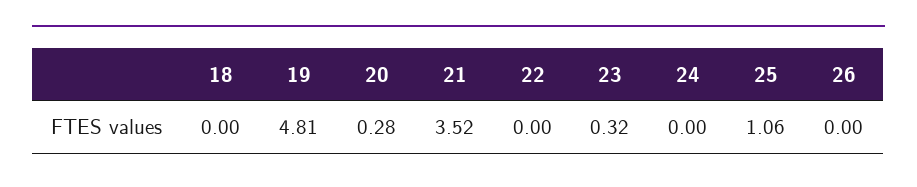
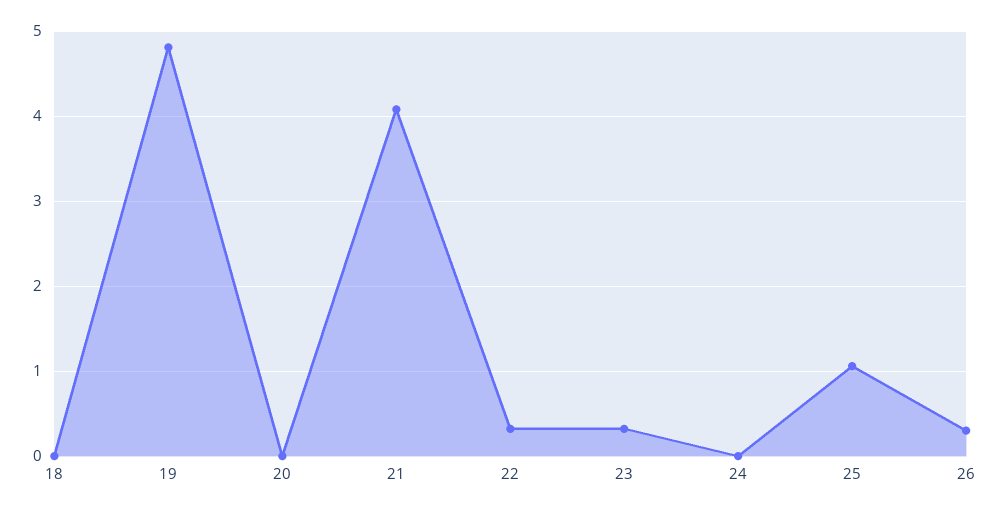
  {
    "18": 0,
    "19": 4.81,
-   "20": 0.28,
+   "20": 0,
-   "21": 3.52,
+   "21": 4.1,
-   "22": 0,
+   "22": 0.3,
    "23": 0.32,
    "24": 0,
    "25": 1.06,
-   "26": 0
+   "26": 0.3
  }

